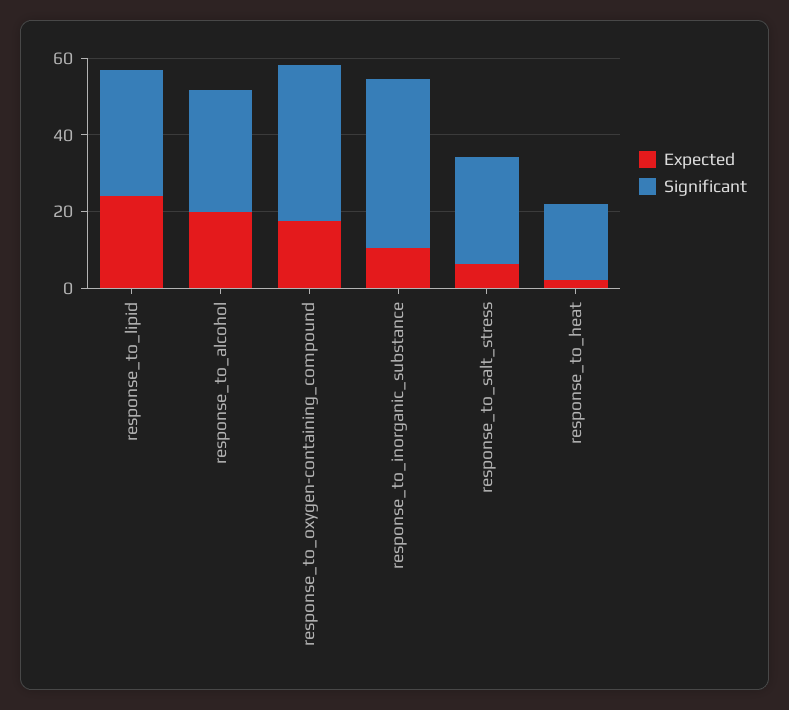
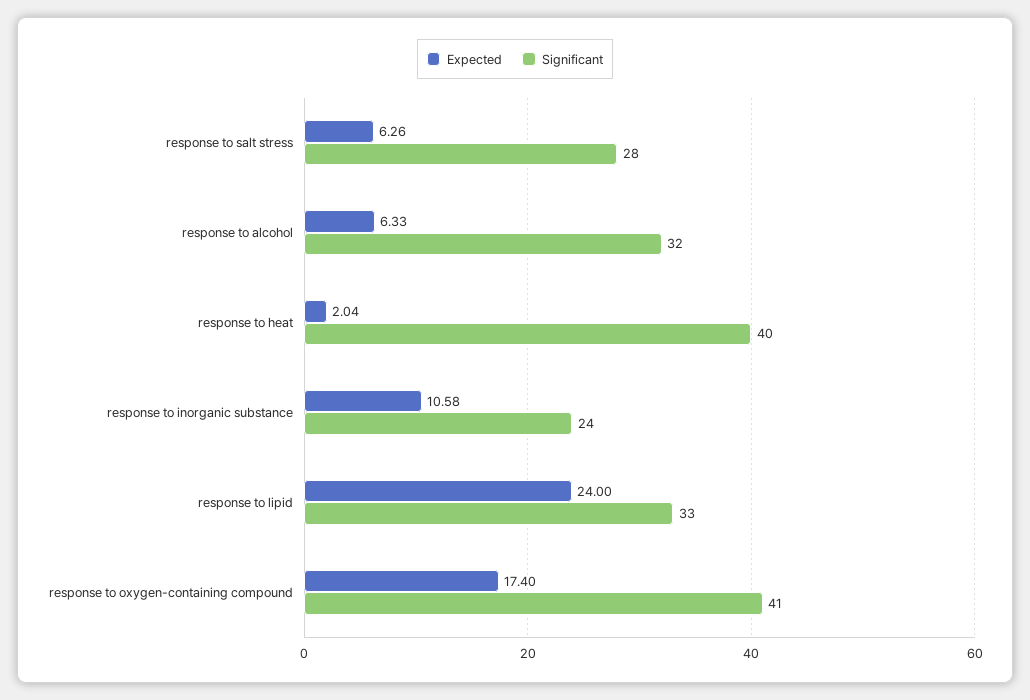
  {
    "Expected": {
      "response_to_lipid": 24,
-     "response_to_alcohol": 20,
+     "response_to_alcohol": 6.33,
      "response_to_oxygen-containing_compound": 17.4,
      "response_to_inorganic_substance": 10.58,
      "response_to_salt_stress": 6.26,
      "response_to_heat": 2.04
    },
    "Significant": {
      "response_to_lipid": 33,
      "response_to_alcohol": 32,
      "response_to_oxygen-containing_compound": 41,
-     "response_to_inorganic_substance": 45,
+     "response_to_inorganic_substance": 24,
      "response_to_salt_stress": 28,
-     "response_to_heat": 20
+     "response_to_heat": 40
    }
  }

